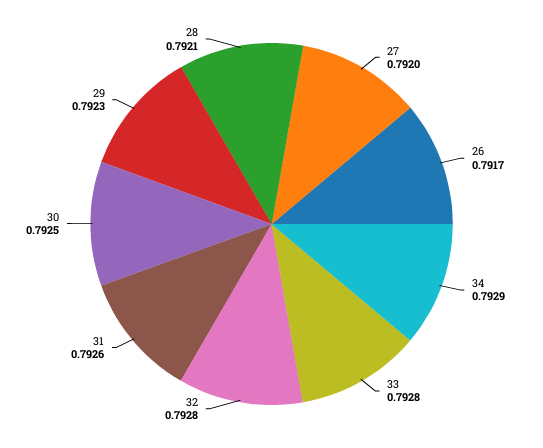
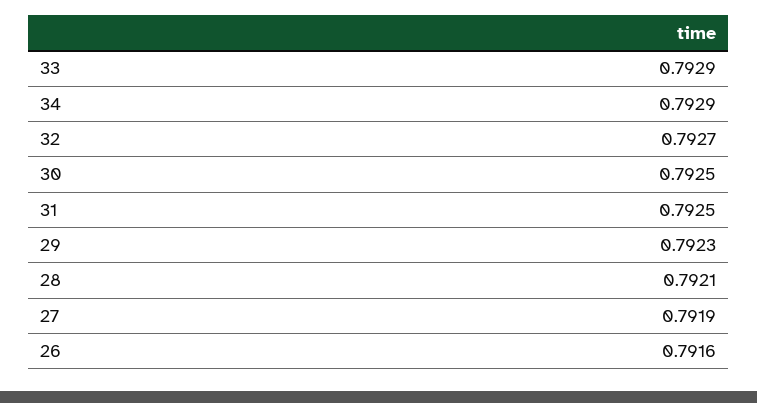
  {
-   "27": 0.792,
+   "27": 0.7919,
-   "26": 0.7917,
+   "26": 0.7916,
    "34": 0.7929,
-   "33": 0.7928,
+   "33": 0.7929,
-   "32": 0.7928,
+   "32": 0.7927,
-   "31": 0.7926,
+   "31": 0.7925,
    "30": 0.7925,
    "29": 0.7923,
    "28": 0.7921
  }

